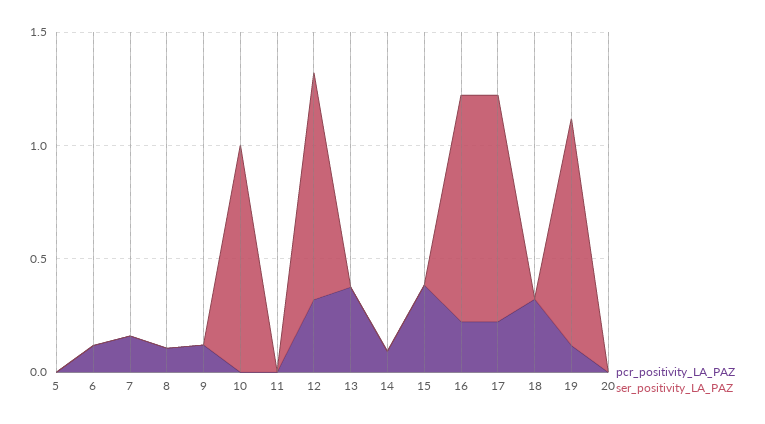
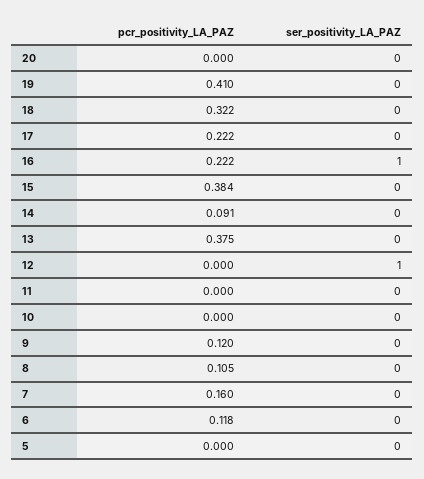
  {
    "pcr_positivity_LA_PAZ": {
      "5": 0,
      "6": 0.118,
      "7": 0.16,
      "8": 0.105,
      "9": 0.12,
      "10": 0,
      "11": 0,
-     "12": 0.3,
+     "12": 0,
      "13": 0.375,
      "14": 0.091,
      "15": 0.384,
      "16": 0.222,
      "17": 0.222,
      "18": 0.322,
-     "19": 0.1,
+     "19": 0.41,
      "20": 0
    },
    "ser_positivity_LA_PAZ": {
      "5": 0,
      "6": 0,
      "7": 0,
      "8": 0,
      "9": 0,
-     "10": 1,
+     "10": 0,
      "11": 0,
      "12": 1,
      "13": 0,
      "14": 0,
      "15": 0,
      "16": 1,
-     "17": 1,
+     "17": 0,
      "18": 0,
-     "19": 1,
+     "19": 0,
      "20": 0
    }
  }

